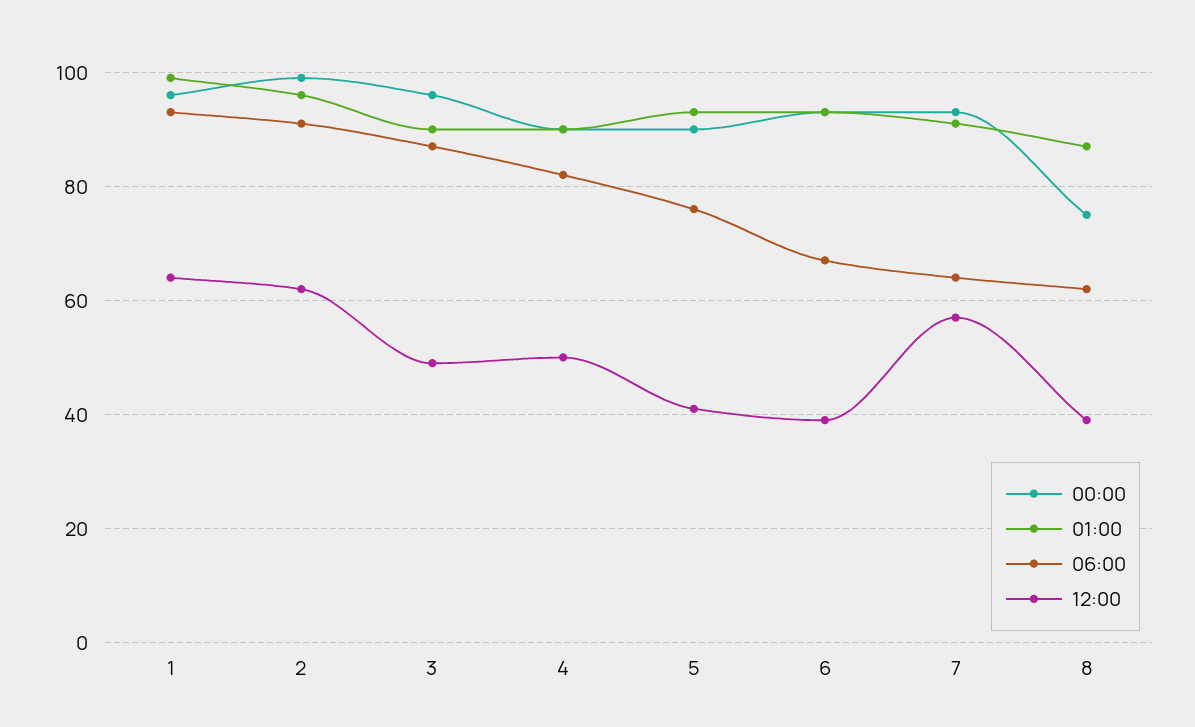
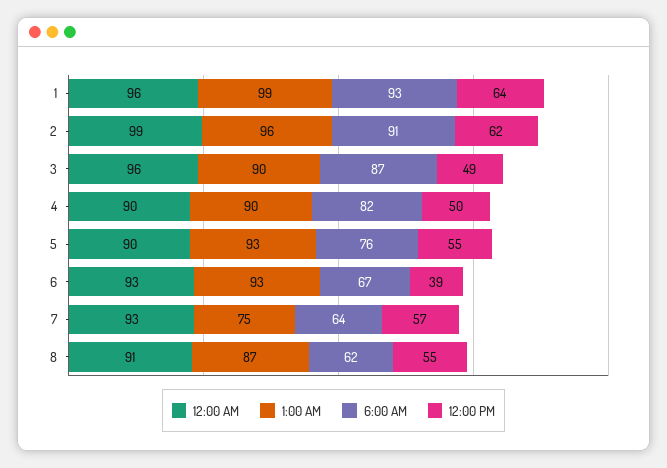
  {
    "00:00": {
      "1": 96,
      "2": 99,
      "3": 96,
      "4": 90,
      "5": 90,
      "6": 93,
      "7": 93,
-     "8": 75
+     "8": 91
    },
    "01:00": {
      "1": 99,
      "2": 96,
      "3": 90,
      "4": 90,
      "5": 93,
      "6": 93,
-     "7": 90,
+     "7": 75,
      "8": 87
    },
    "06:00": {
      "1": 93,
      "2": 91,
      "3": 87,
      "4": 82,
      "5": 76,
      "6": 67,
      "7": 64,
      "8": 62
    },
    "12:00": {
      "1": 64,
      "2": 62,
      "3": 49,
      "4": 50,
-     "5": 40,
+     "5": 55,
      "6": 39,
      "7": 57,
-     "8": 40
+     "8": 55
    }
  }

